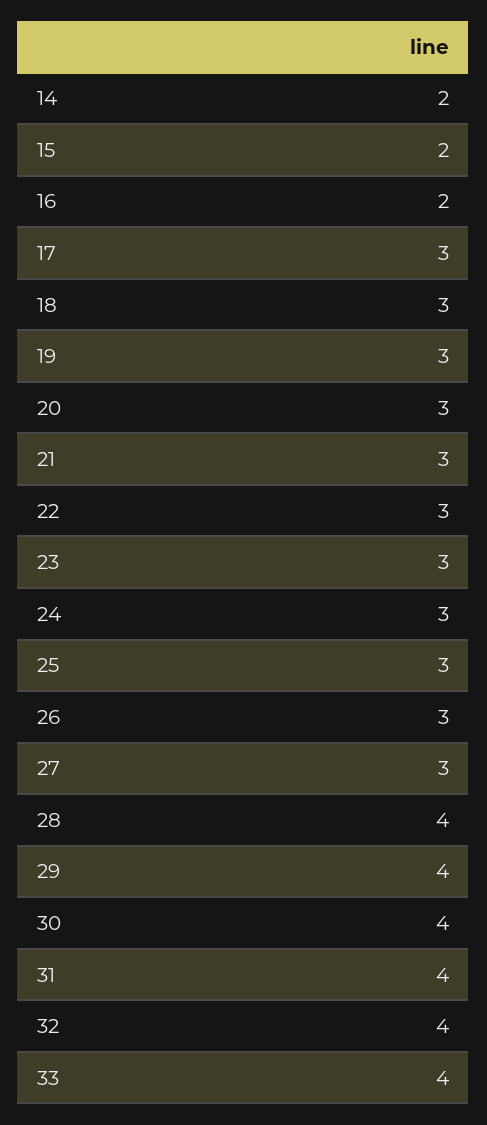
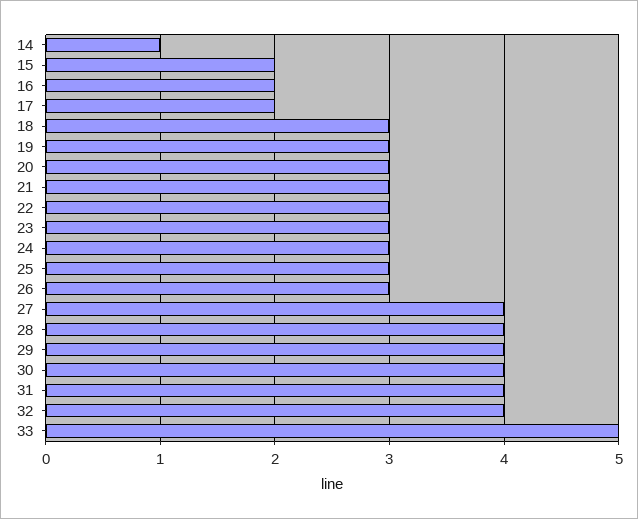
  {
-   "14": 2,
+   "14": 1,
    "15": 2,
    "16": 2,
-   "17": 3,
+   "17": 2,
    "18": 3,
    "19": 3,
    "20": 3,
    "21": 3,
    "22": 3,
    "23": 3,
    "24": 3,
    "25": 3,
    "26": 3,
-   "27": 3,
+   "27": 4,
    "28": 4,
    "29": 4,
    "30": 4,
    "31": 4,
    "32": 4,
-   "33": 4
+   "33": 5
  }

